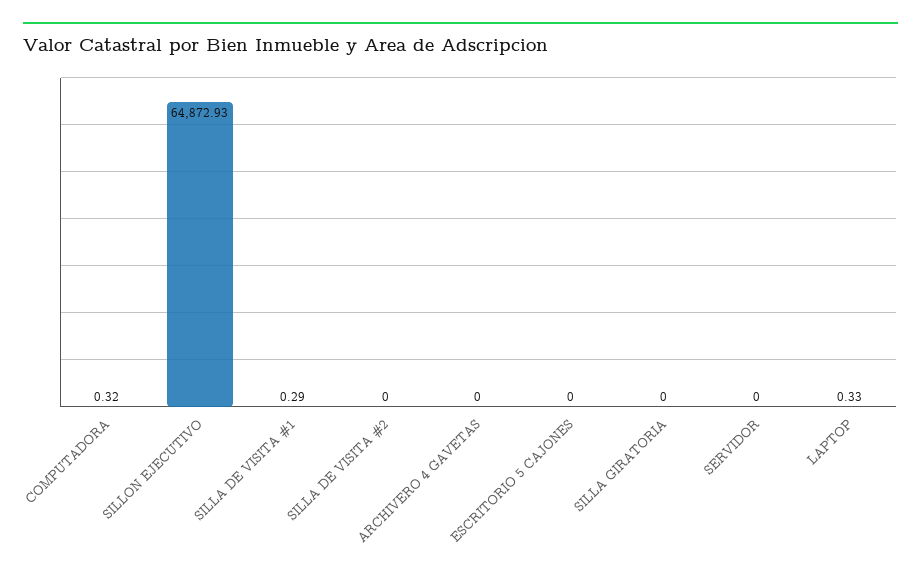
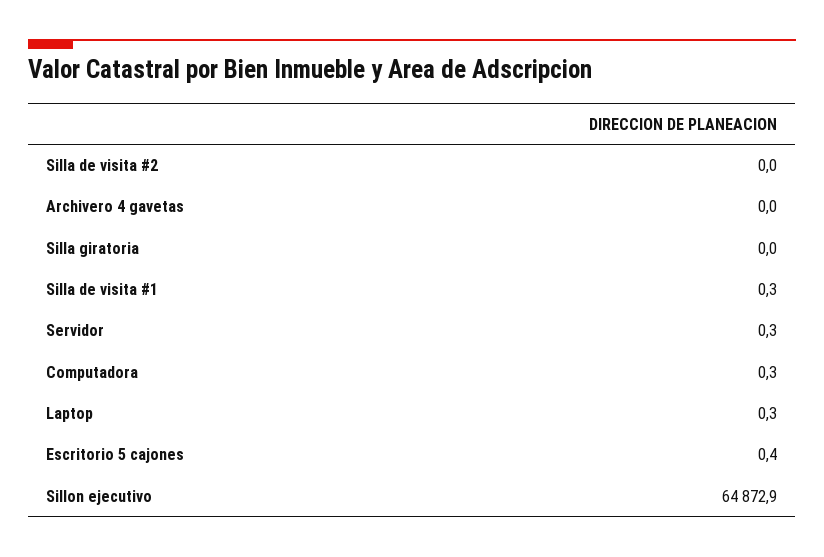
  {
    "COMPUTADORA": 0.32,
    "SILLON EJECUTIVO": 64872.93,
    "SILLA DE VISITA #1": 0.29,
    "SILLA DE VISITA #2": 0,
    "ARCHIVERO 4 GAVETAS": 0,
-   "ESCRITORIO 5 CAJONES": 0,
+   "ESCRITORIO 5 CAJONES": 0.4,
    "SILLA GIRATORIA": 0,
-   "SERVIDOR": 0,
+   "SERVIDOR": 0.3,
    "LAPTOP": 0.33
  }

